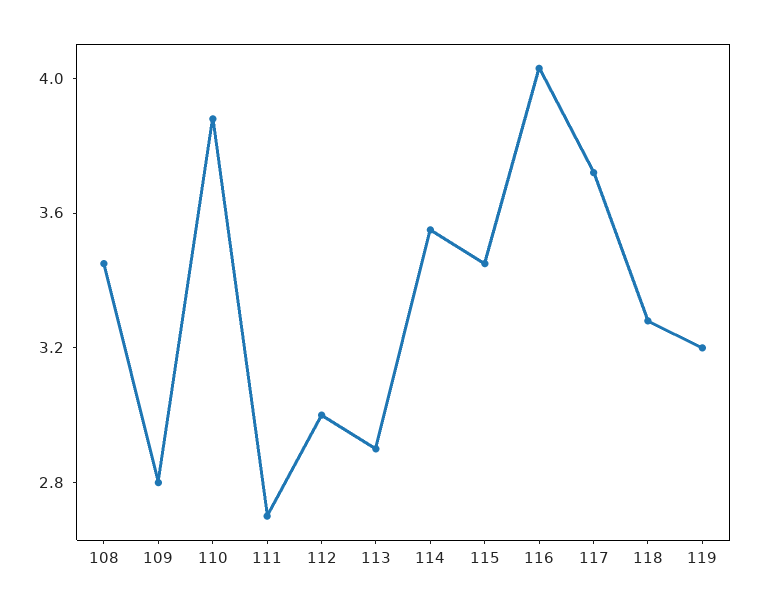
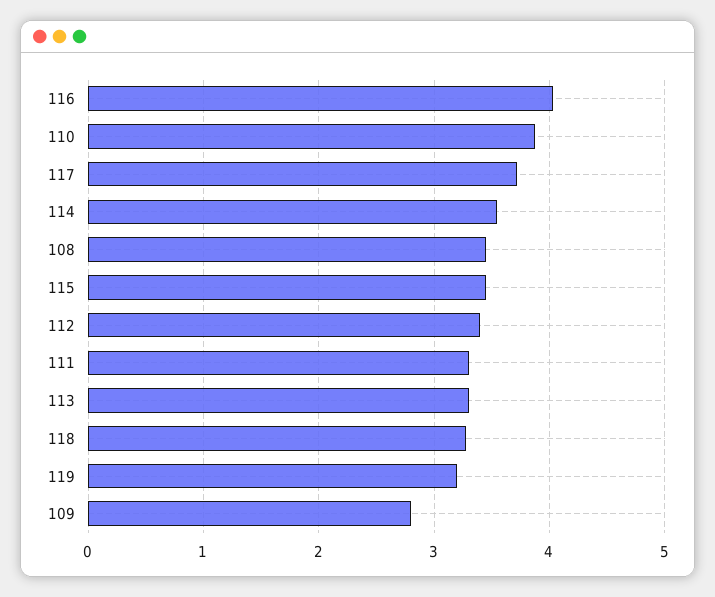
  {
    "108": 3.5,
    "109": 2.8,
    "110": 3.9,
-   "111": 2.7,
+   "111": 3.3,
-   "112": 3,
+   "112": 3.4,
-   "113": 2.9,
+   "113": 3.3,
    "114": 3.6,
    "115": 3.5,
    "116": 4,
    "117": 3.7,
    "118": 3.3,
    "119": 3.2
  }

